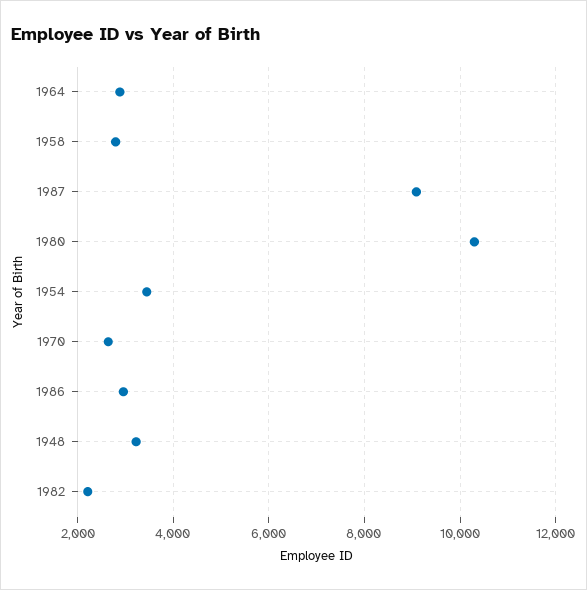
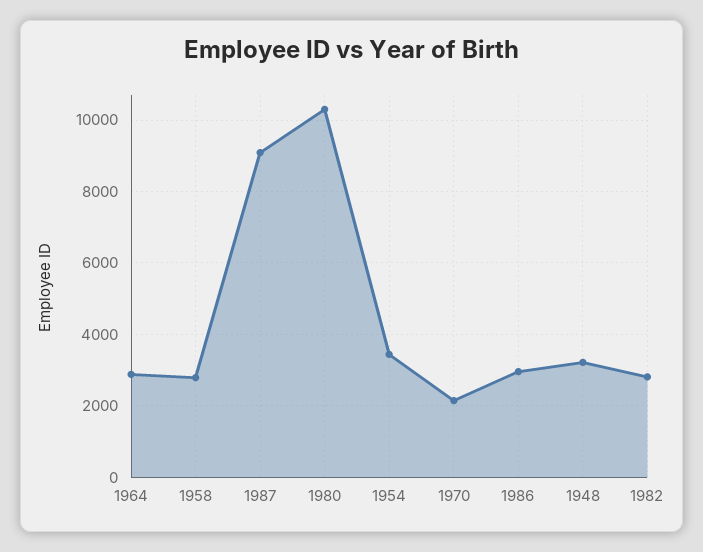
  {
    "1964": 2800,
    "1958": 2800,
    "1987": 9000,
    "1980": 10200,
    "1954": 3400,
-   "1970": 2600,
+   "1970": 2200,
    "1986": 3000,
    "1948": 3200,
-   "1982": 2200
+   "1982": 2800
  }

